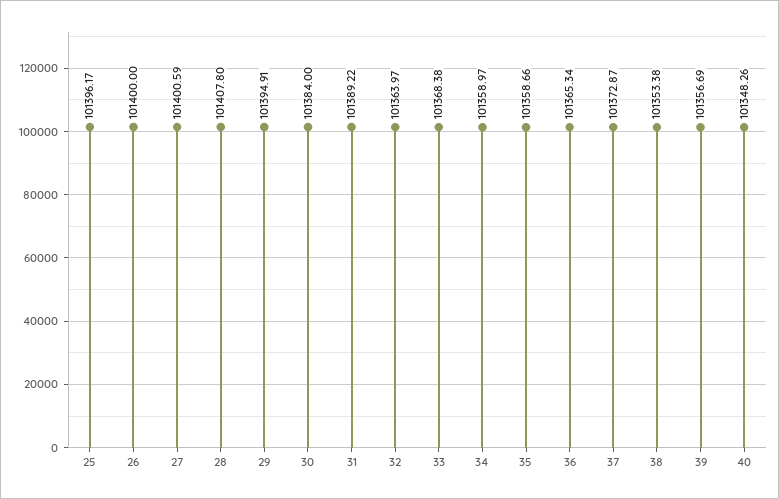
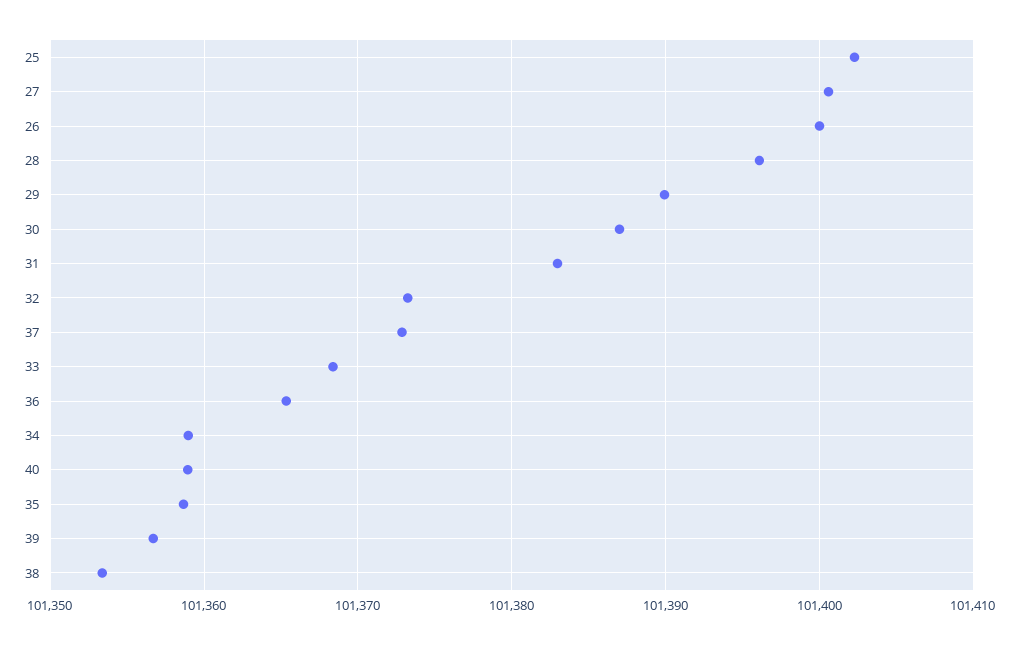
  {
-   "25": 101396.17,
+   "25": 101402,
    "26": 101400,
    "27": 101400.59,
-   "28": 101407.8,
+   "28": 101396,
-   "29": 101394.91,
+   "29": 101390,
-   "30": 101384,
+   "30": 101387,
-   "31": 101389.22,
+   "31": 101383,
-   "32": 101363.97,
+   "32": 101373,
    "33": 101368.38,
    "34": 101358.97,
    "35": 101358.66,
    "36": 101365.34,
    "37": 101372.87,
    "38": 101353.38,
    "39": 101356.69,
-   "40": 101348.26
+   "40": 101359
  }

